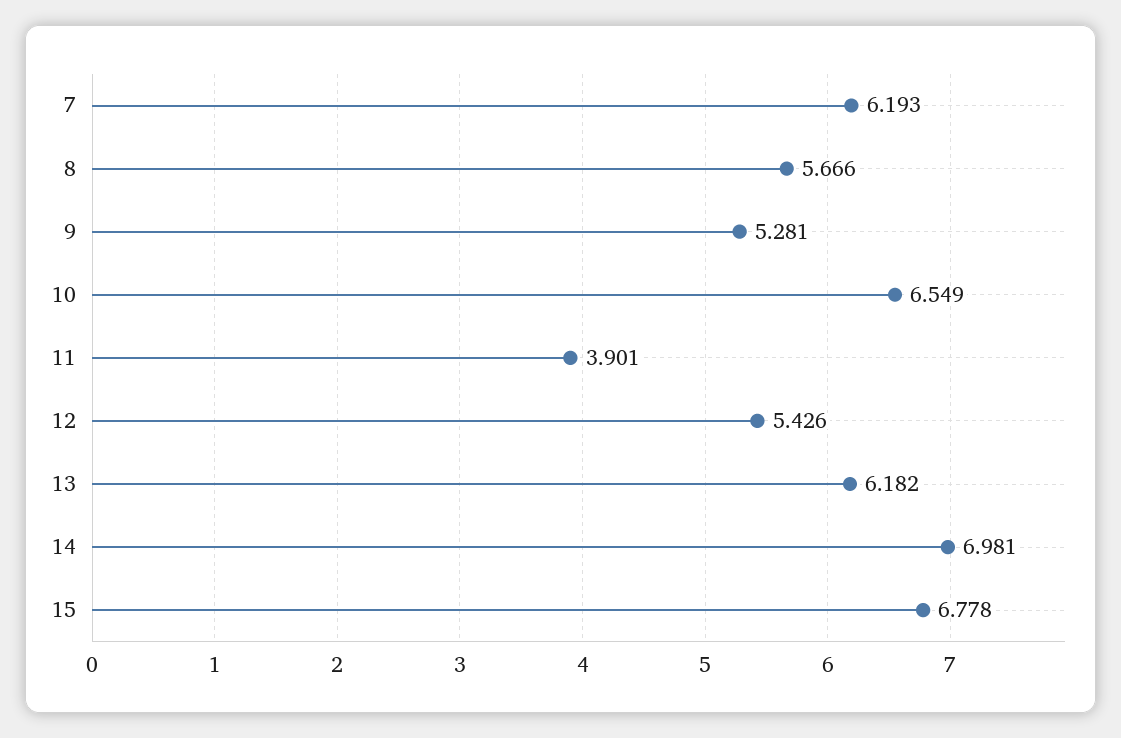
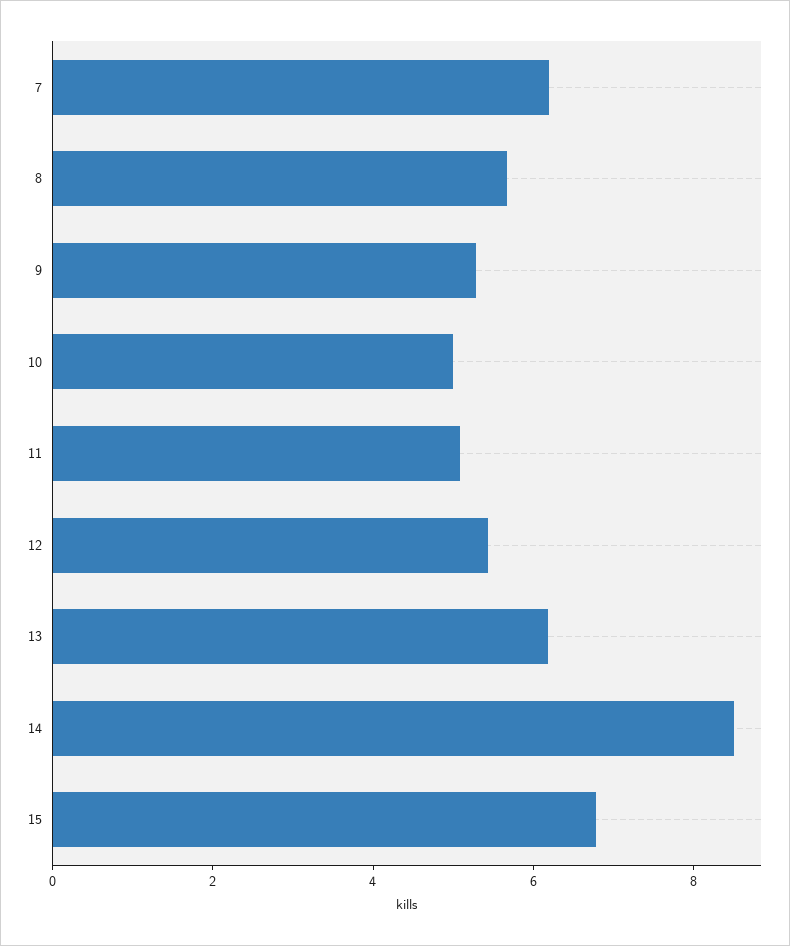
  {
    "7": 6.193,
    "8": 5.666,
    "9": 5.281,
-   "10": 6.549,
+   "10": 5,
-   "11": 3.901,
+   "11": 5,
    "12": 5.426,
    "13": 6.182,
-   "14": 6.981,
+   "14": 8.5,
    "15": 6.778
  }

